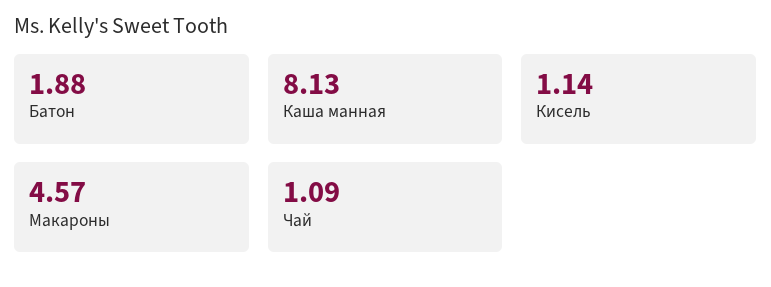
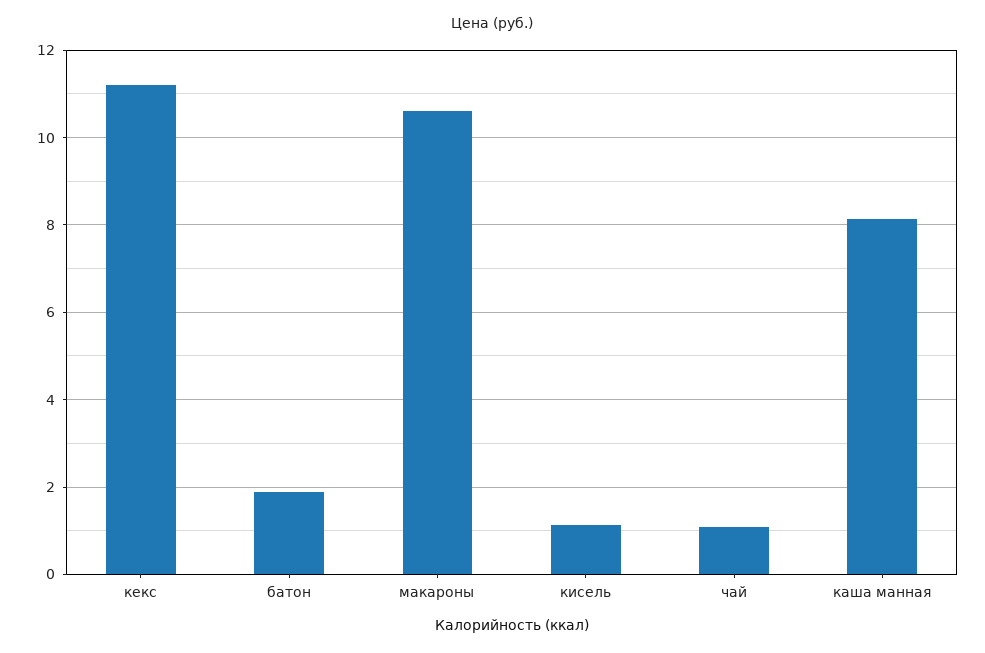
  {
    "Батон": 1.88,
    "Каша манная": 8.13,
    "Кисель": 1.14,
-   "Макароны": 4.57,
+   "Макароны": 10.6,
-   "Чай": 1.09
+   "Чай": 1.09,
+   "кекс": 11.2
  }

